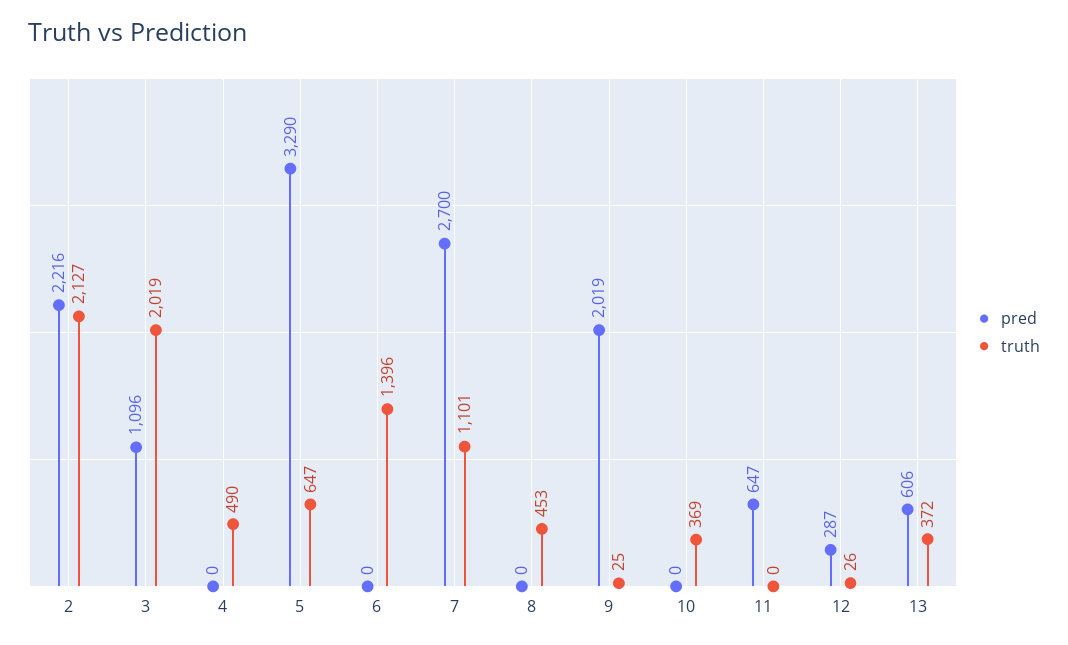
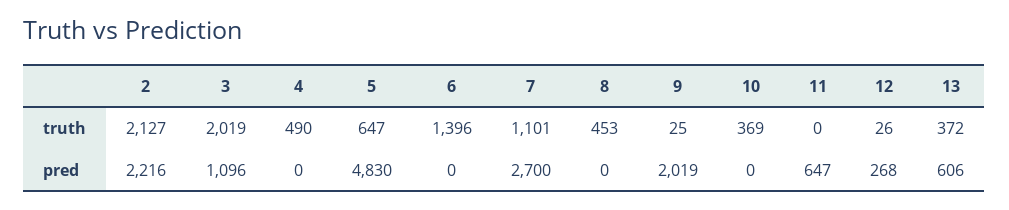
  {
    "pred": {
      "2": 2216,
      "3": 1096,
      "4": 0,
-     "5": 3290,
+     "5": 4830,
      "6": 0,
      "7": 2700,
      "8": 0,
      "9": 2019,
      "10": 0,
      "11": 647,
-     "12": 287,
+     "12": 268,
      "13": 606
    },
    "truth": {
      "2": 2127,
      "3": 2019,
      "4": 490,
      "5": 647,
      "6": 1396,
      "7": 1101,
      "8": 453,
      "9": 25,
      "10": 369,
      "11": 0,
      "12": 26,
      "13": 372
    }
  }

